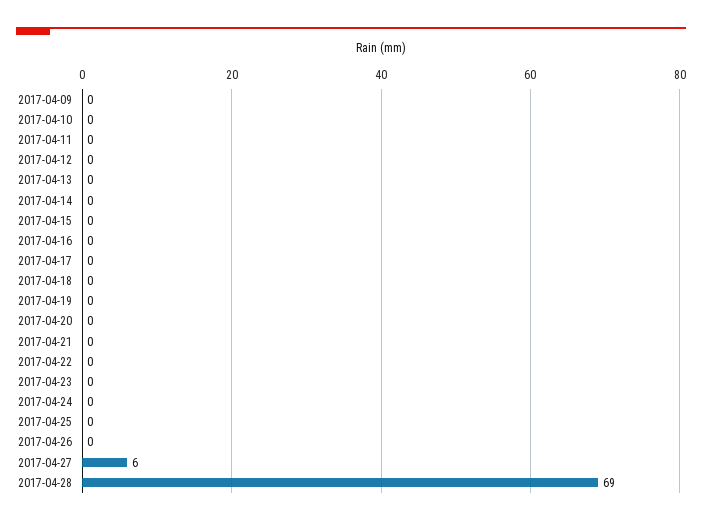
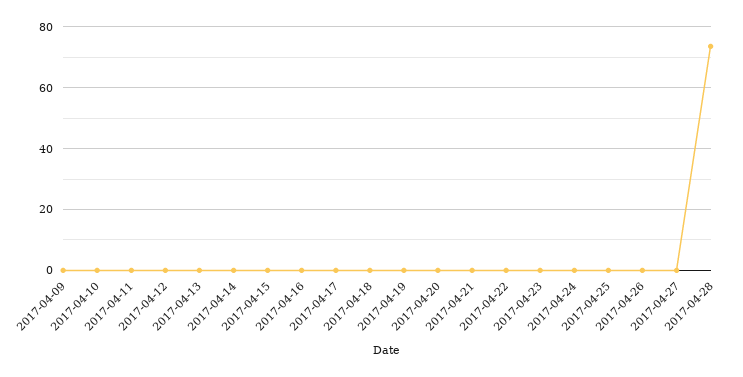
  {
    "2017-04-09": 0,
    "2017-04-10": 0,
    "2017-04-11": 0,
    "2017-04-12": 0,
    "2017-04-13": 0,
    "2017-04-14": 0,
    "2017-04-15": 0,
    "2017-04-16": 0,
    "2017-04-17": 0,
    "2017-04-18": 0,
    "2017-04-19": 0,
    "2017-04-20": 0,
    "2017-04-21": 0,
    "2017-04-22": 0,
    "2017-04-23": 0,
    "2017-04-24": 0,
    "2017-04-25": 0,
    "2017-04-26": 0,
-   "2017-04-27": 6,
+   "2017-04-27": 0,
-   "2017-04-28": 69
+   "2017-04-28": 74
  }

